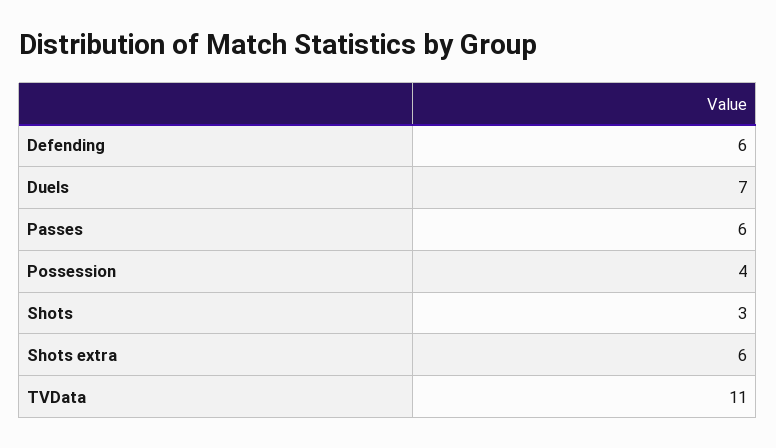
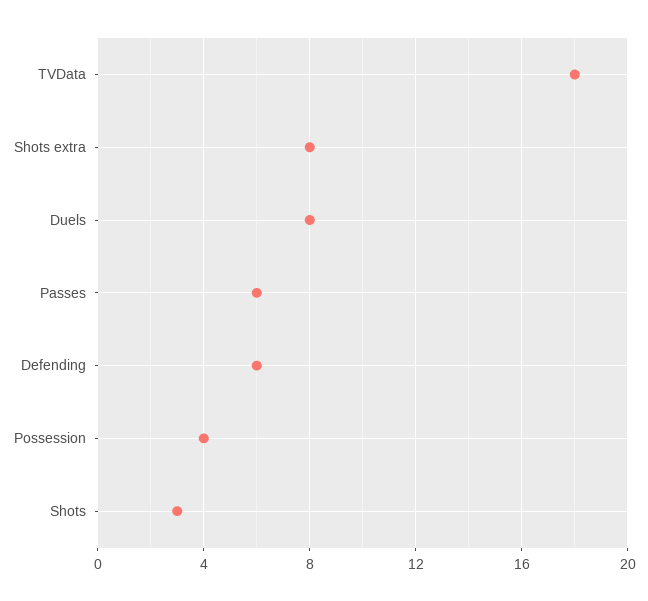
  {
    "Defending": 6,
-   "Duels": 7,
+   "Duels": 8,
    "Passes": 6,
    "Possession": 4,
    "Shots": 3,
-   "Shots extra": 6,
+   "Shots extra": 8,
-   "TVData": 11
+   "TVData": 18
  }

